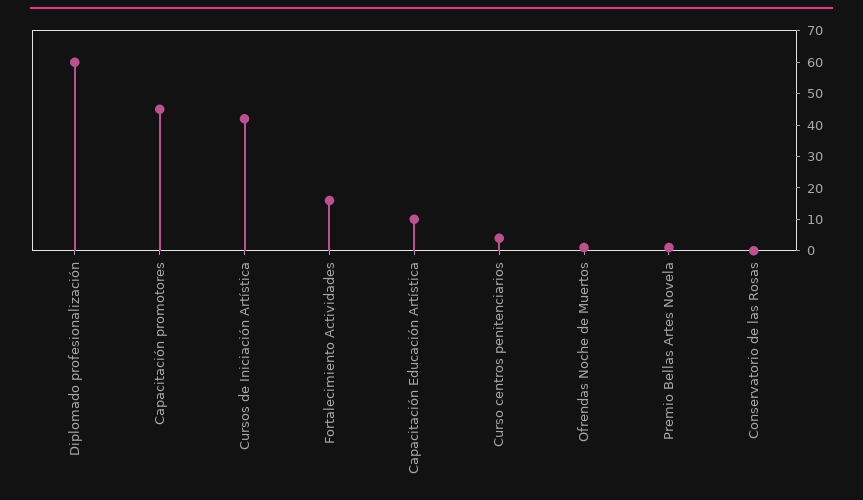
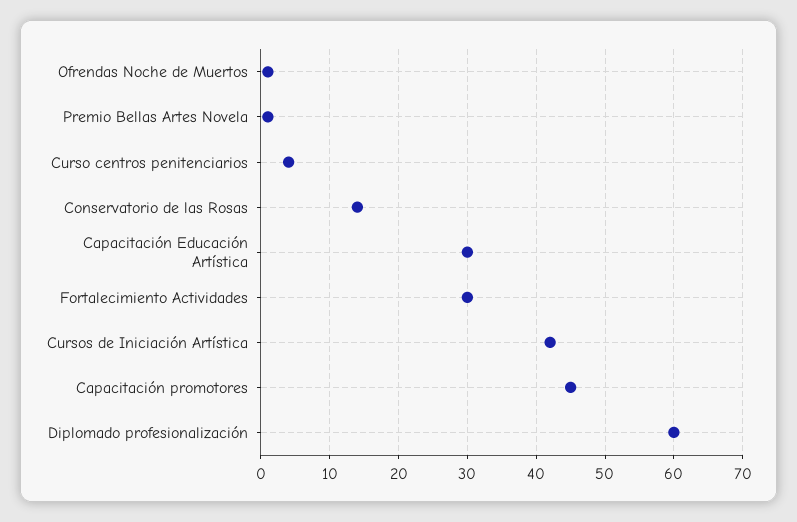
  {
    "Diplomado profesionalización": 60,
    "Capacitación promotores": 45,
    "Cursos de Iniciación Artística": 42,
-   "Fortalecimiento Actividades": 15,
+   "Fortalecimiento Actividades": 30,
-   "Capacitación Educación Artística": 10,
+   "Capacitación Educación Artística": 30,
    "Curso centros penitenciarios": 4,
    "Ofrendas Noche de Muertos": 1,
    "Premio Bellas Artes Novela": 1,
-   "Conservatorio de las Rosas": 0
+   "Conservatorio de las Rosas": 14
  }

